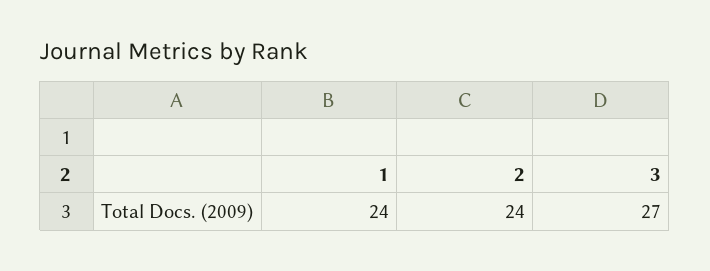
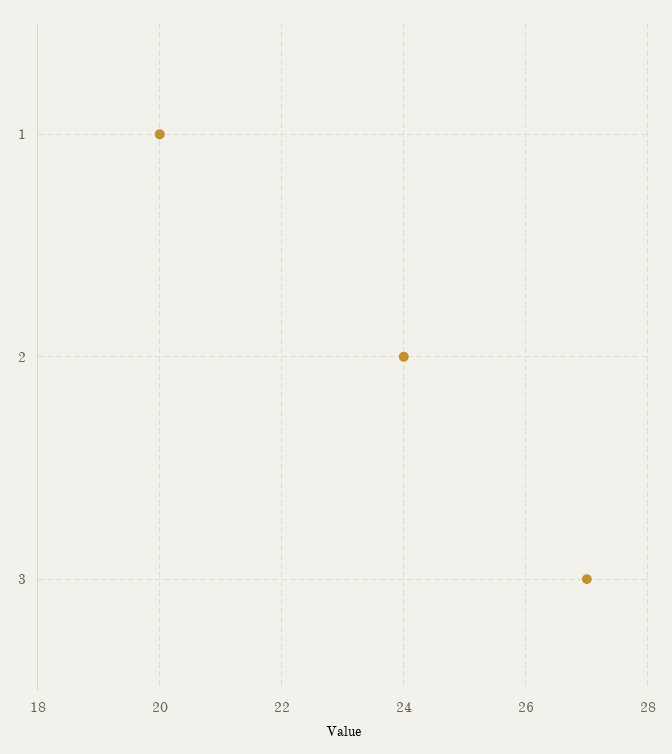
  {
-   "1": 24,
+   "1": 20,
    "2": 24,
    "3": 27
  }

